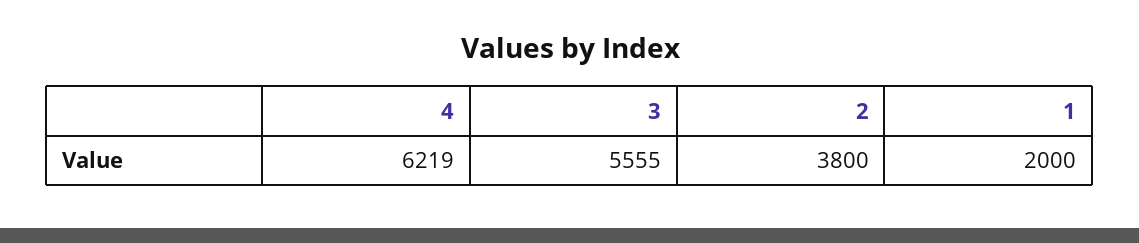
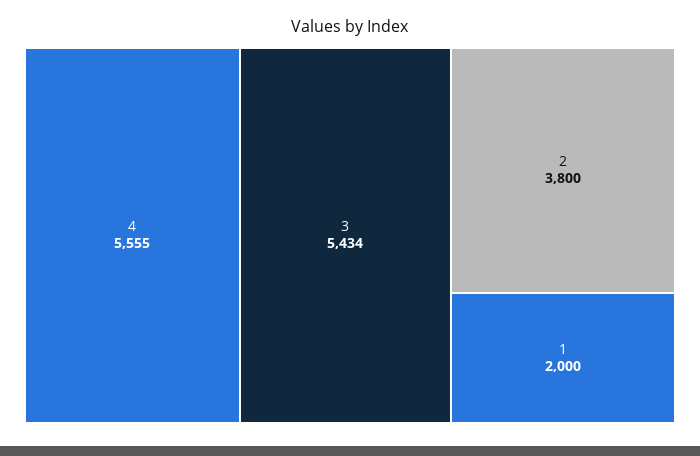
  {
-   "4": 6219,
+   "4": 5555,
-   "3": 5555,
+   "3": 5434,
    "2": 3800,
    "1": 2000
  }

